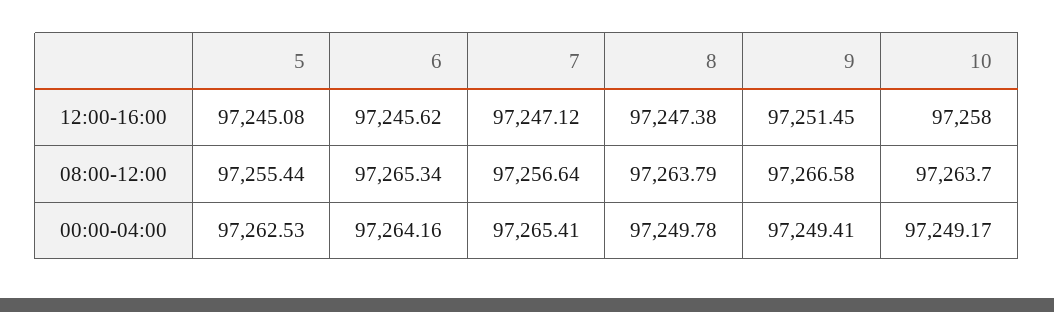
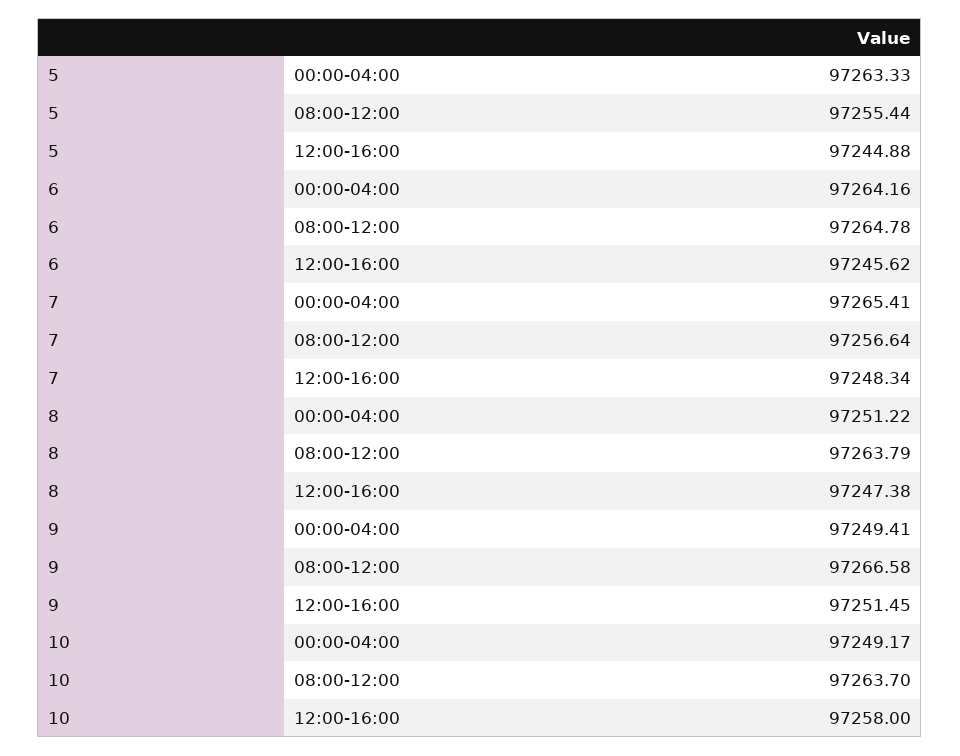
  {
    "5": {
-     "12:00-16:00": 97245.08,
+     "12:00-16:00": 97244.88,
      "08:00-12:00": 97255.44,
-     "00:00-04:00": 97262.53
+     "00:00-04:00": 97263.33
    },
    "6": {
      "12:00-16:00": 97245.62,
-     "08:00-12:00": 97265.34,
+     "08:00-12:00": 97264.78,
      "00:00-04:00": 97264.16
    },
    "7": {
-     "12:00-16:00": 97247.12,
+     "12:00-16:00": 97248.34,
      "08:00-12:00": 97256.64,
      "00:00-04:00": 97265.41
    },
    "8": {
      "12:00-16:00": 97247.38,
      "08:00-12:00": 97263.79,
-     "00:00-04:00": 97249.78
+     "00:00-04:00": 97251.22
    },
    "9": {
      "12:00-16:00": 97251.45,
      "08:00-12:00": 97266.58,
      "00:00-04:00": 97249.41
    },
    "10": {
      "12:00-16:00": 97258,
      "08:00-12:00": 97263.7,
      "00:00-04:00": 97249.17
    }
  }

